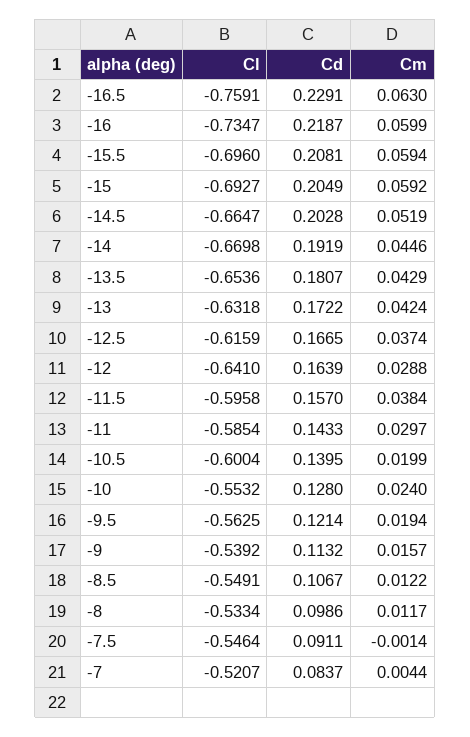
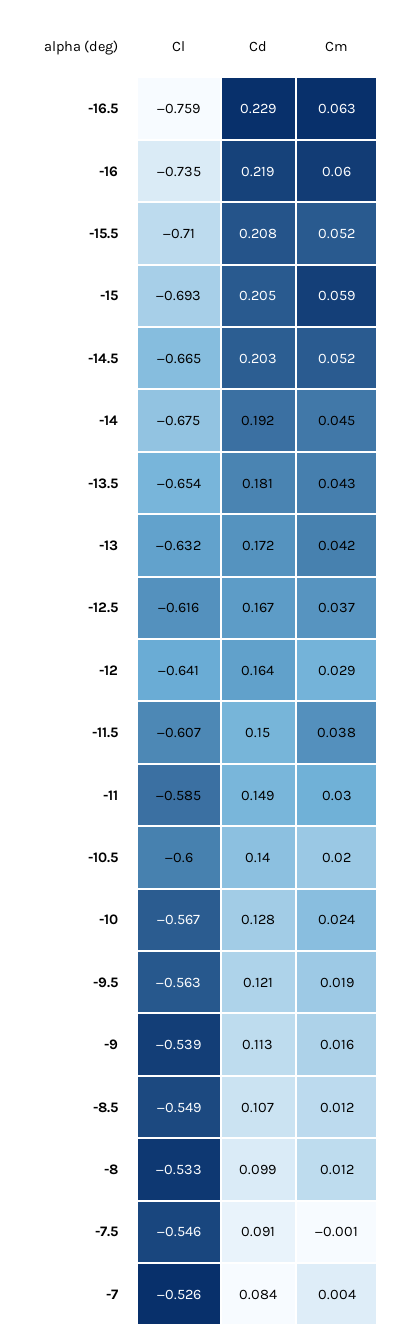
  {
    "Cl": {
      "-16.5": -0.7591,
      "-16": -0.7347,
-     "-15.5": -0.696,
+     "-15.5": -0.71,
      "-15": -0.6927,
      "-14.5": -0.6647,
-     "-14": -0.6698,
+     "-14": -0.675,
      "-13.5": -0.6536,
      "-13": -0.6318,
      "-12.5": -0.6159,
      "-12": -0.641,
-     "-11.5": -0.5958,
+     "-11.5": -0.607,
      "-11": -0.5854,
      "-10.5": -0.6004,
-     "-10": -0.5532,
+     "-10": -0.567,
      "-9.5": -0.5625,
      "-9": -0.5392,
      "-8.5": -0.5491,
      "-8": -0.5334,
      "-7.5": -0.5464,
-     "-7": -0.5207
+     "-7": -0.526
    },
    "Cd": {
      "-16.5": 0.2291,
      "-16": 0.2187,
      "-15.5": 0.2081,
      "-15": 0.2049,
      "-14.5": 0.2028,
      "-14": 0.1919,
      "-13.5": 0.1807,
      "-13": 0.1722,
      "-12.5": 0.1665,
      "-12": 0.1639,
-     "-11.5": 0.157,
+     "-11.5": 0.15,
-     "-11": 0.1433,
+     "-11": 0.149,
      "-10.5": 0.1395,
      "-10": 0.128,
      "-9.5": 0.1214,
      "-9": 0.1132,
      "-8.5": 0.1067,
      "-8": 0.0986,
      "-7.5": 0.0911,
      "-7": 0.0837
    },
    "Cm": {
      "-16.5": 0.063,
      "-16": 0.0599,
-     "-15.5": 0.0594,
+     "-15.5": 0.052,
      "-15": 0.0592,
      "-14.5": 0.0519,
      "-14": 0.0446,
      "-13.5": 0.0429,
      "-13": 0.0424,
      "-12.5": 0.0374,
      "-12": 0.0288,
      "-11.5": 0.0384,
      "-11": 0.0297,
      "-10.5": 0.0199,
      "-10": 0.024,
      "-9.5": 0.0194,
      "-9": 0.0157,
      "-8.5": 0.0122,
      "-8": 0.0117,
      "-7.5": -0.0014,
      "-7": 0.0044
    }
  }

